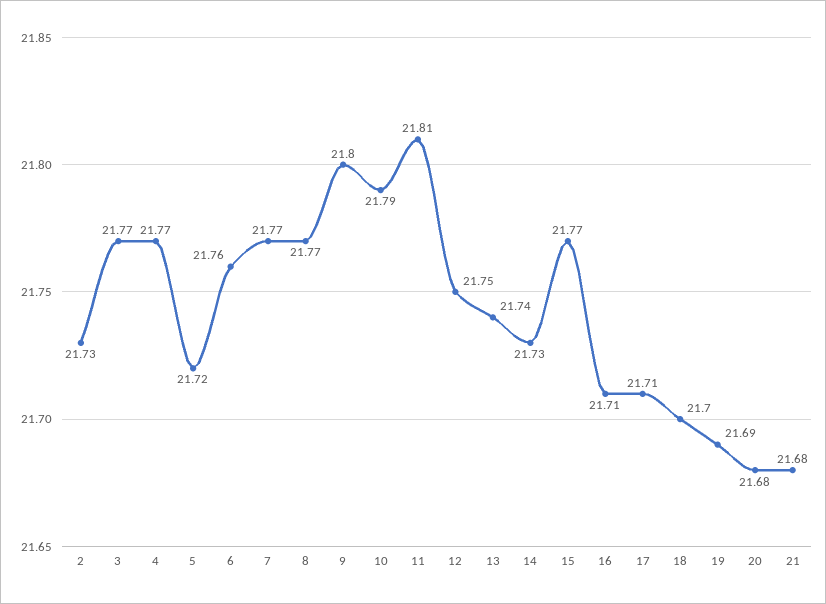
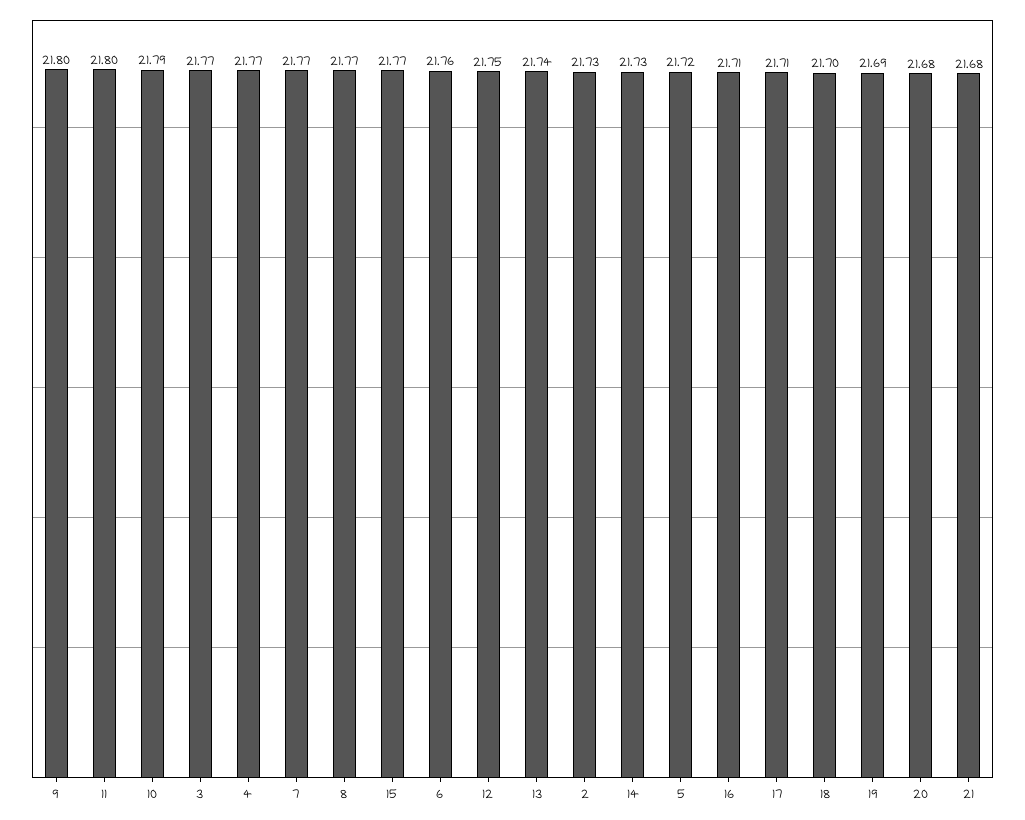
  {
    "2": 21.73,
    "3": 21.77,
    "4": 21.77,
    "5": 21.72,
    "6": 21.76,
    "7": 21.77,
    "8": 21.77,
    "9": 21.8,
    "10": 21.79,
-   "11": 21.81,
+   "11": 21.8,
    "12": 21.75,
    "13": 21.74,
    "14": 21.73,
    "15": 21.77,
    "16": 21.71,
    "17": 21.71,
    "18": 21.7,
    "19": 21.69,
    "20": 21.68,
    "21": 21.68
  }

